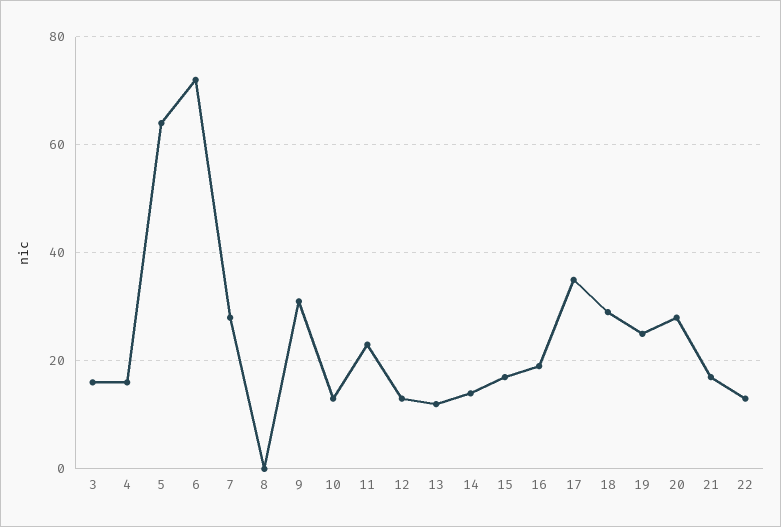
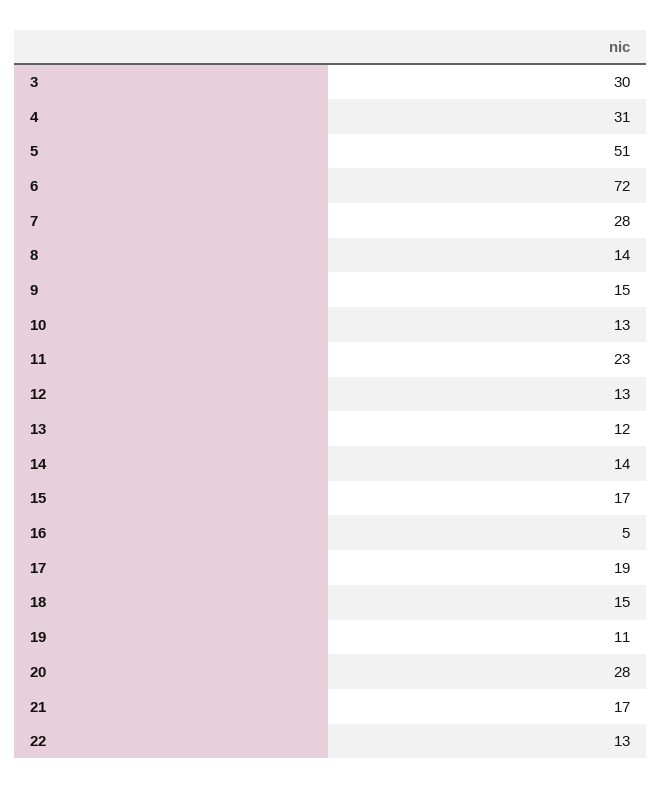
  {
-   "3": 15,
+   "3": 30,
-   "4": 15,
+   "4": 31,
-   "5": 65,
+   "5": 51,
    "6": 72,
    "7": 28,
-   "8": 0,
+   "8": 14,
-   "9": 30,
+   "9": 15,
    "10": 13,
    "11": 23,
    "12": 13,
    "13": 12,
    "14": 14,
    "15": 17,
-   "16": 20,
+   "16": 5,
-   "17": 35,
+   "17": 19,
-   "18": 30,
+   "18": 15,
-   "19": 25,
+   "19": 11,
    "20": 28,
    "21": 17,
    "22": 13
  }

